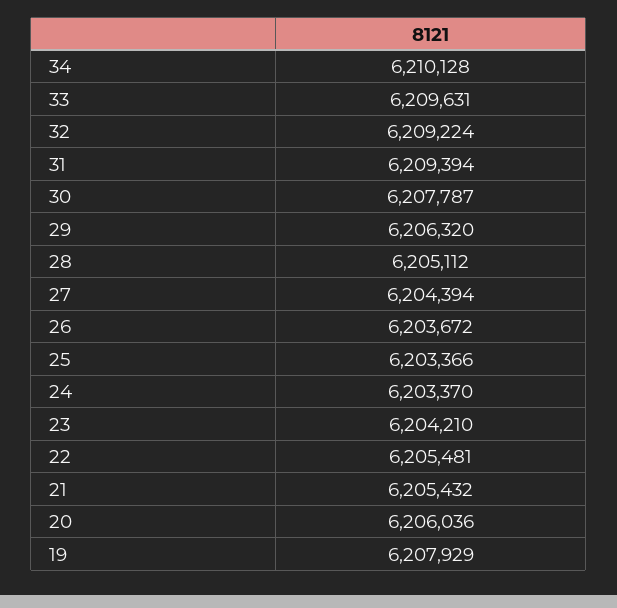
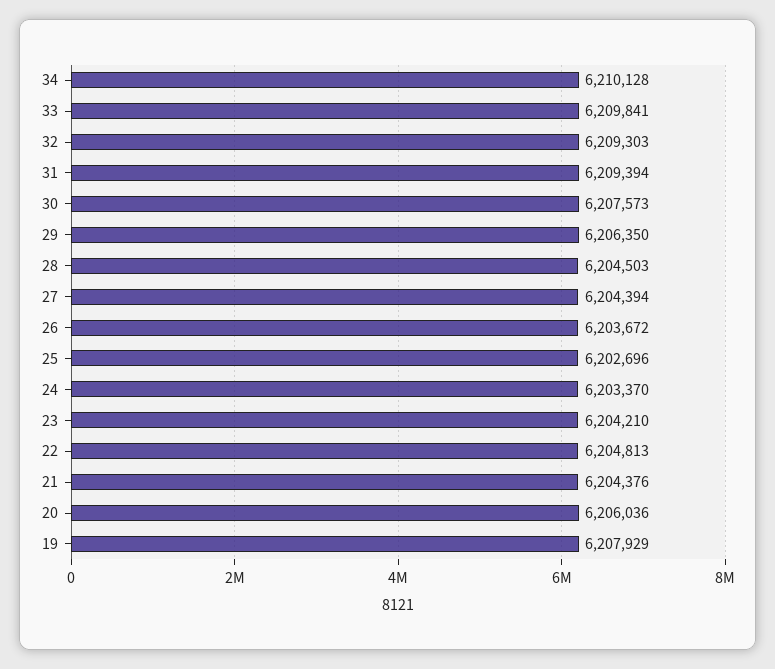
  {
    "34": 6210128,
-   "33": 6209631,
+   "33": 6209841,
-   "32": 6209224,
+   "32": 6209303,
    "31": 6209394,
-   "30": 6207787,
+   "30": 6207573,
-   "29": 6206320,
+   "29": 6206350,
-   "28": 6205112,
+   "28": 6204503,
    "27": 6204394,
    "26": 6203672,
-   "25": 6203366,
+   "25": 6202696,
    "24": 6203370,
    "23": 6204210,
-   "22": 6205481,
+   "22": 6204813,
-   "21": 6205432,
+   "21": 6204376,
    "20": 6206036,
    "19": 6207929
  }

